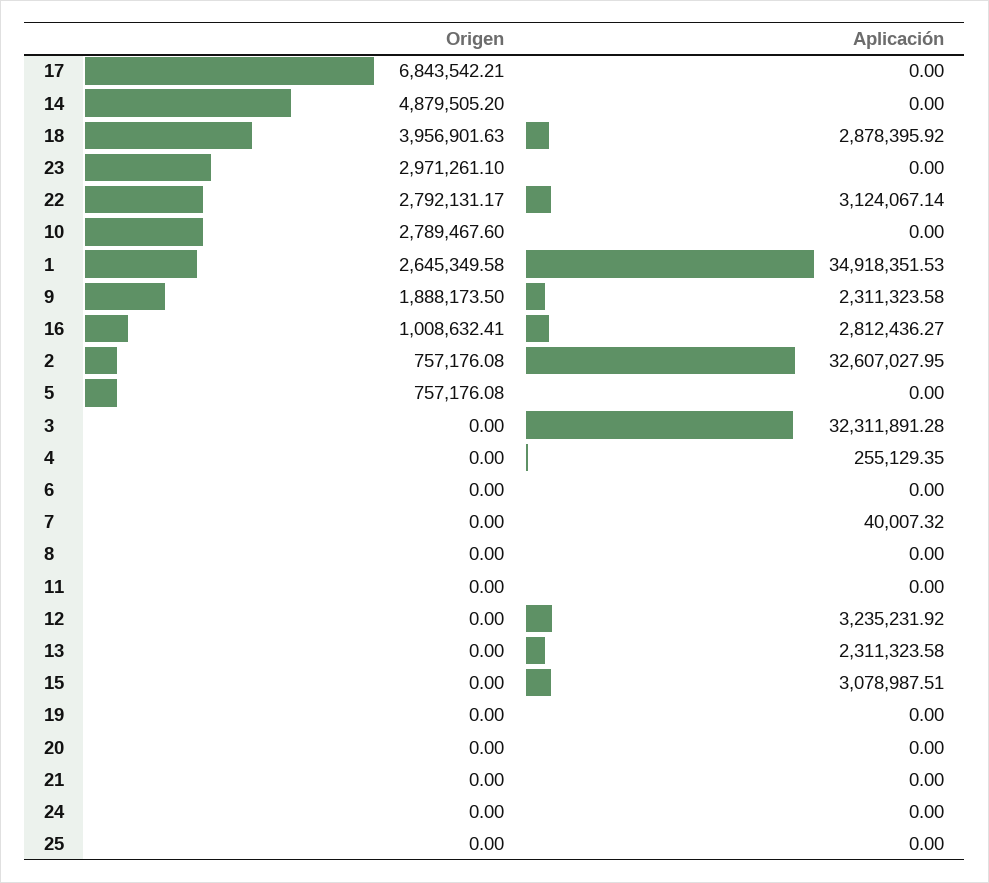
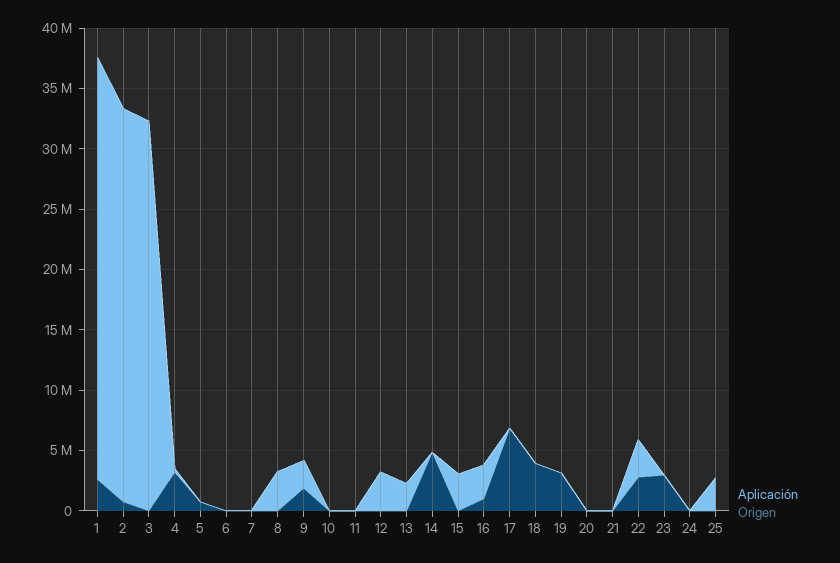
  {
    "Origen": {
      "17": 6843542.21,
      "14": 4879505.2,
      "18": 3956901.63,
      "23": 2971261.1,
      "22": 2792131.17,
-     "10": 2789467.6,
+     "10": 0,
      "1": 2645349.58,
      "9": 1888173.5,
      "16": 1008632.41,
      "2": 757176.08,
      "5": 757176.08,
      "3": 0,
-     "4": 0,
+     "4": 3000000,
      "6": 0,
      "7": 0,
      "8": 0,
      "11": 0,
      "12": 0,
      "13": 0,
      "15": 0,
-     "19": 0,
+     "19": 3000000,
      "20": 0,
      "21": 0,
      "24": 0,
      "25": 0
    },
    "Aplicación": {
      "17": 0,
      "14": 0,
-     "18": 2878395.92,
+     "18": 0,
      "23": 0,
      "22": 3124067.14,
      "10": 0,
      "1": 34918351.53,
      "9": 2311323.58,
      "16": 2812436.27,
      "2": 32607027.95,
      "5": 0,
      "3": 32311891.28,
      "4": 255129.35,
      "6": 0,
      "7": 40007.32,
-     "8": 0,
+     "8": 3000000,
      "11": 0,
      "12": 3235231.92,
      "13": 2311323.58,
      "15": 3078987.51,
      "19": 0,
      "20": 0,
      "21": 0,
      "24": 0,
-     "25": 0
+     "25": 3000000
    }
  }

